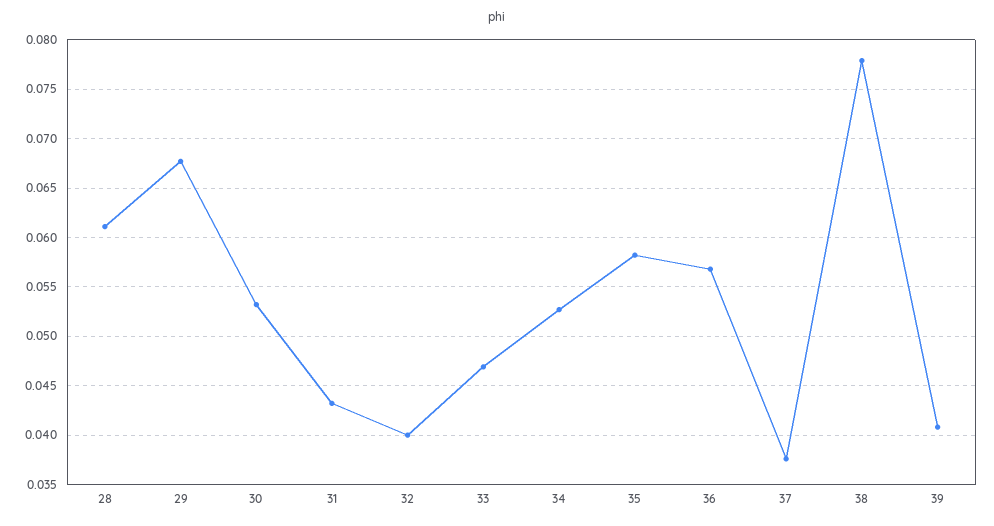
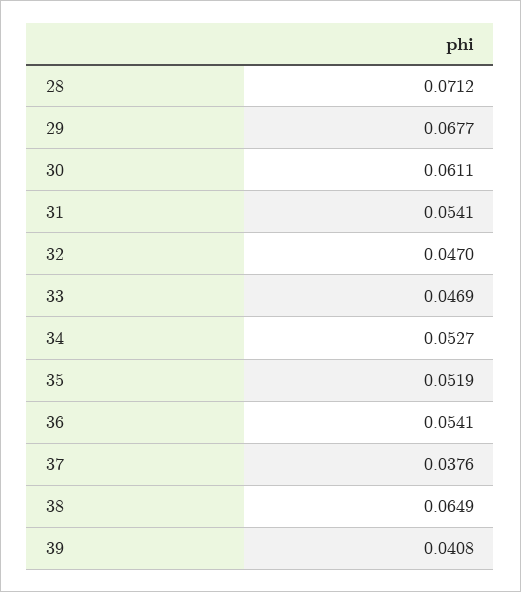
  {
-   "28": 0.061,
+   "28": 0.0712,
    "29": 0.0677,
-   "30": 0.053,
+   "30": 0.0611,
-   "31": 0.043,
+   "31": 0.0541,
-   "32": 0.04,
+   "32": 0.047,
    "33": 0.0469,
    "34": 0.0527,
-   "35": 0.058,
+   "35": 0.0519,
-   "36": 0.057,
+   "36": 0.0541,
    "37": 0.0376,
-   "38": 0.078,
+   "38": 0.0649,
    "39": 0.0408
  }

